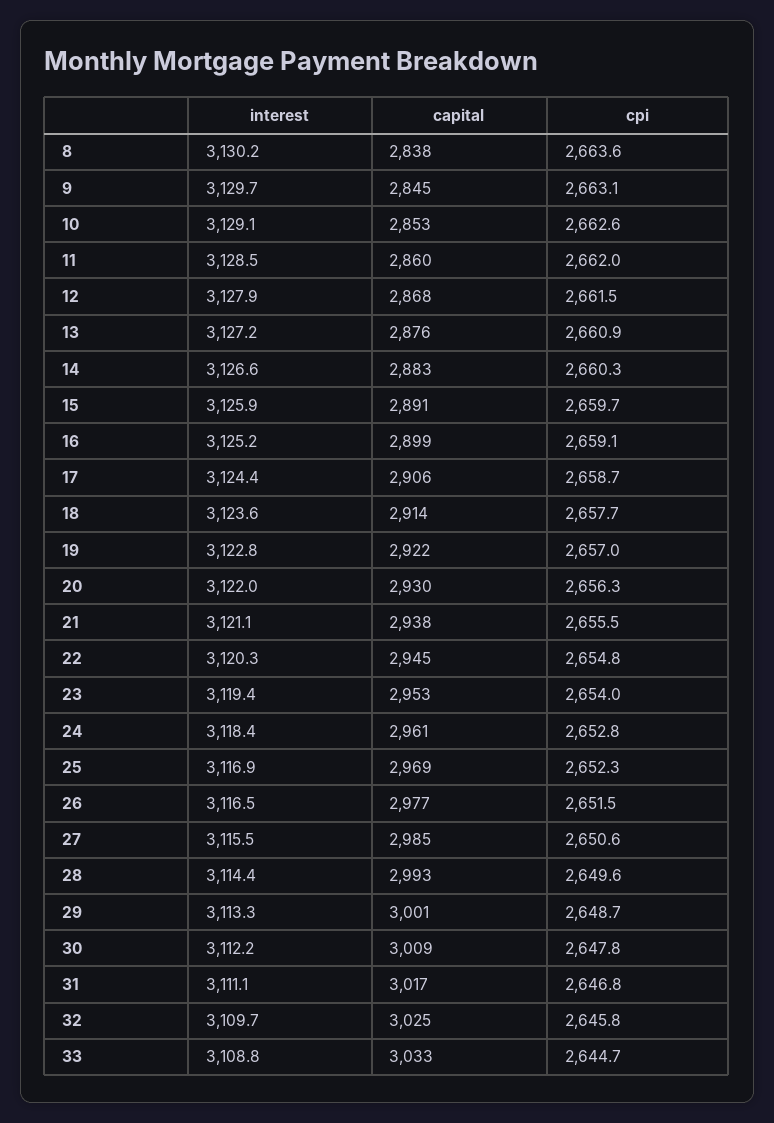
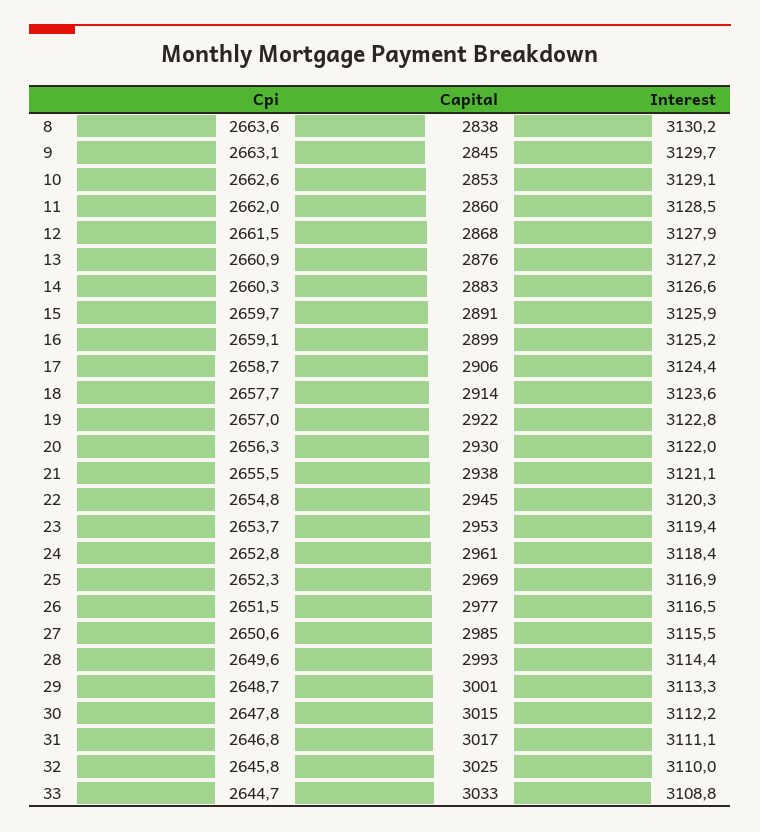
  {
    "interest": {
      "8": 3130.2,
      "9": 3129.7,
      "10": 3129.1,
      "11": 3128.5,
      "12": 3127.9,
      "13": 3127.2,
      "14": 3126.6,
      "15": 3125.9,
      "16": 3125.2,
      "17": 3124.4,
      "18": 3123.6,
      "19": 3122.8,
      "20": 3122,
      "21": 3121.1,
      "22": 3120.3,
      "23": 3119.4,
      "24": 3118.4,
      "25": 3116.9,
      "26": 3116.5,
      "27": 3115.5,
      "28": 3114.4,
      "29": 3113.3,
      "30": 3112.2,
      "31": 3111.1,
-     "32": 3109.7,
+     "32": 3110,
      "33": 3108.8
    },
    "capital": {
      "8": 2838,
      "9": 2845,
      "10": 2853,
      "11": 2860,
      "12": 2868,
      "13": 2876,
      "14": 2883,
      "15": 2891,
      "16": 2899,
      "17": 2906,
      "18": 2914,
      "19": 2922,
      "20": 2930,
      "21": 2938,
      "22": 2945,
      "23": 2953,
      "24": 2961,
      "25": 2969,
      "26": 2977,
      "27": 2985,
      "28": 2993,
      "29": 3001,
-     "30": 3009,
+     "30": 3015,
      "31": 3017,
      "32": 3025,
      "33": 3033
    },
    "cpi": {
      "8": 2663.6,
      "9": 2663.1,
      "10": 2662.6,
      "11": 2662,
      "12": 2661.5,
      "13": 2660.9,
      "14": 2660.3,
      "15": 2659.7,
      "16": 2659.1,
      "17": 2658.7,
      "18": 2657.7,
      "19": 2657,
      "20": 2656.3,
      "21": 2655.5,
      "22": 2654.8,
-     "23": 2654,
+     "23": 2653.7,
      "24": 2652.8,
      "25": 2652.3,
      "26": 2651.5,
      "27": 2650.6,
      "28": 2649.6,
      "29": 2648.7,
      "30": 2647.8,
      "31": 2646.8,
      "32": 2645.8,
      "33": 2644.7
    }
  }

